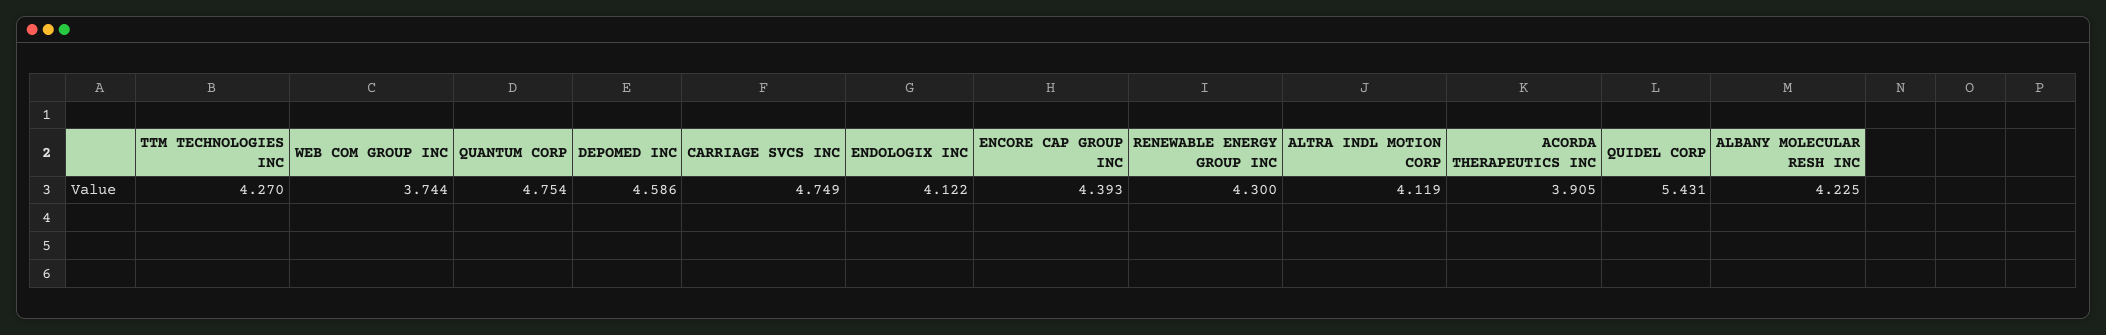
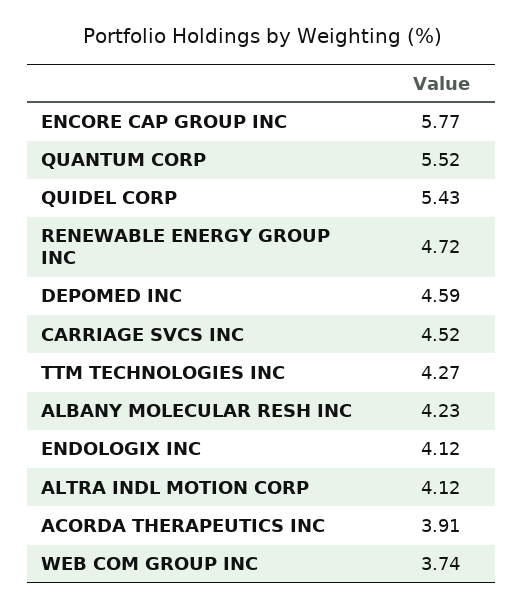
  {
    "TTM TECHNOLOGIES INC": 4.27,
    "WEB COM GROUP INC": 3.744,
-   "QUANTUM CORP": 4.754,
+   "QUANTUM CORP": 5.52,
    "DEPOMED INC": 4.586,
-   "CARRIAGE SVCS INC": 4.749,
+   "CARRIAGE SVCS INC": 4.52,
    "ENDOLOGIX INC": 4.122,
-   "ENCORE CAP GROUP INC": 4.393,
+   "ENCORE CAP GROUP INC": 5.77,
-   "RENEWABLE ENERGY GROUP INC": 4.3,
+   "RENEWABLE ENERGY GROUP INC": 4.72,
    "ALTRA INDL MOTION CORP": 4.119,
    "ACORDA THERAPEUTICS INC": 3.905,
    "QUIDEL CORP": 5.431,
    "ALBANY MOLECULAR RESH INC": 4.225
  }

